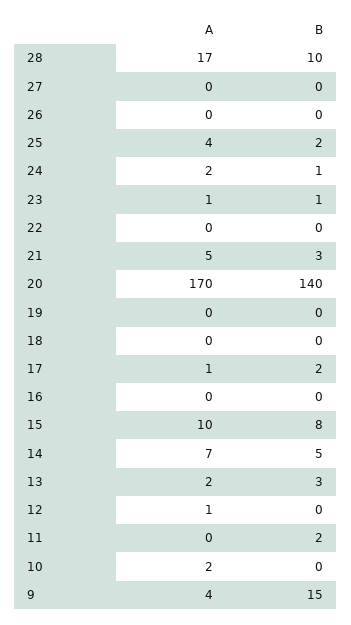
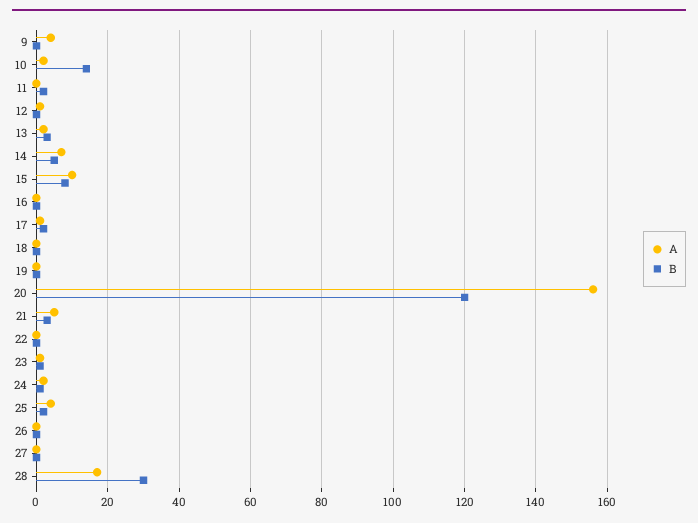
  {
    "A": {
      "28": 17,
      "27": 0,
      "26": 0,
      "25": 4,
      "24": 2,
      "23": 1,
      "22": 0,
      "21": 5,
-     "20": 170,
+     "20": 155,
      "19": 0,
      "18": 0,
      "17": 1,
      "16": 0,
      "15": 10,
      "14": 7,
      "13": 2,
      "12": 1,
      "11": 0,
      "10": 2,
      "9": 4
    },
    "B": {
-     "28": 10,
+     "28": 30,
      "27": 0,
      "26": 0,
      "25": 2,
      "24": 1,
      "23": 1,
      "22": 0,
      "21": 3,
-     "20": 140,
+     "20": 120,
      "19": 0,
      "18": 0,
      "17": 2,
      "16": 0,
      "15": 8,
      "14": 5,
      "13": 3,
      "12": 0,
      "11": 2,
-     "10": 0,
+     "10": 15,
-     "9": 15
+     "9": 0
    }
  }

